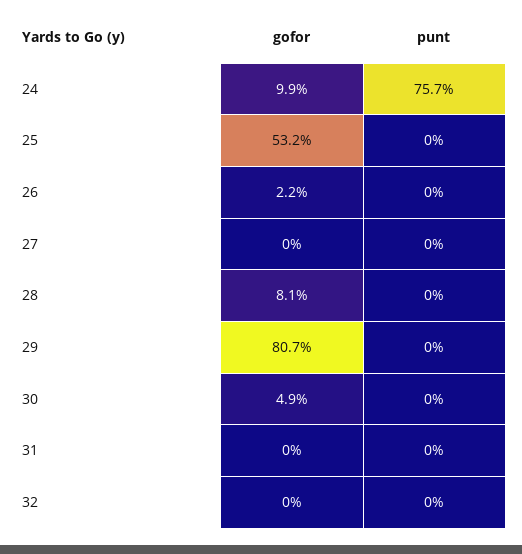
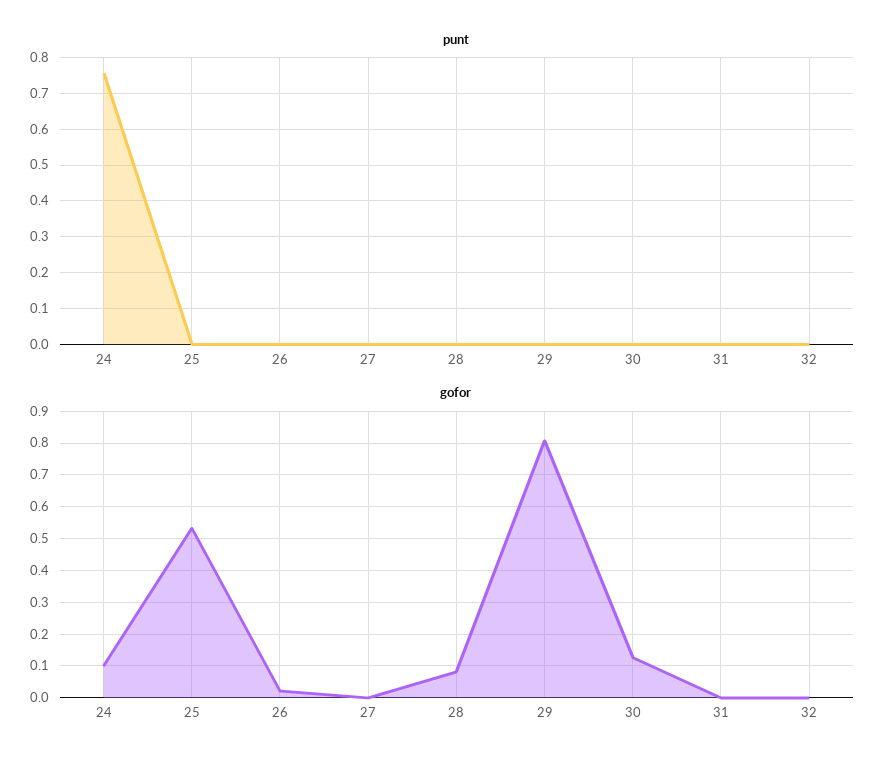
  {
    "gofor": {
      "24": 0.099,
      "25": 0.532,
      "26": 0.022,
      "27": 0,
      "28": 0.081,
      "29": 0.807,
-     "30": 0.049,
+     "30": 0.12,
      "31": 0,
      "32": 0
    },
    "punt": {
      "24": 0.757,
      "25": 0,
      "26": 0,
      "27": 0,
      "28": 0,
      "29": 0,
      "30": 0,
      "31": 0,
      "32": 0
    }
  }

